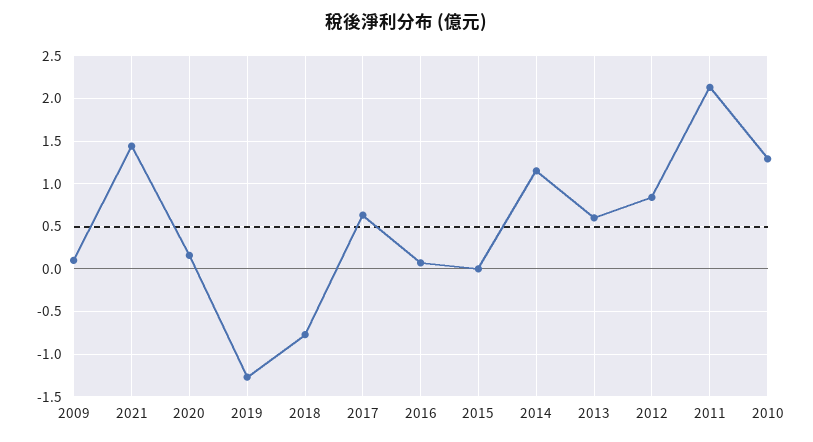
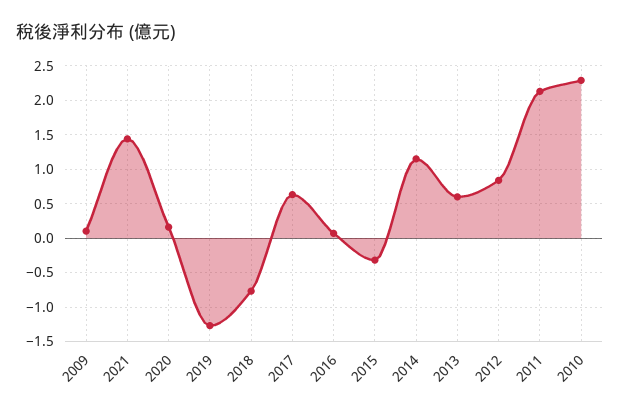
  {
    "2009": 0.1,
    "2021": 1.4,
    "2020": 0.2,
    "2019": -1.3,
    "2018": -0.8,
    "2017": 0.6,
    "2016": 0.1,
-   "2015": 0,
+   "2015": -0.3,
    "2014": 1.2,
    "2013": 0.6,
    "2012": 0.8,
    "2011": 2.1,
-   "2010": 1.3
+   "2010": 2.3
  }

